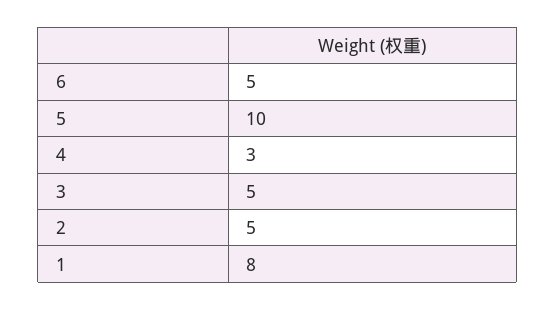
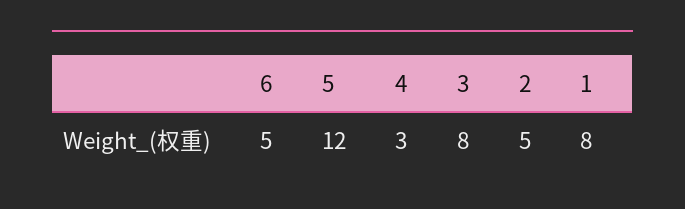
  {
    "6": 5,
-   "5": 10,
+   "5": 12,
    "4": 3,
-   "3": 5,
+   "3": 8,
    "2": 5,
    "1": 8
  }

